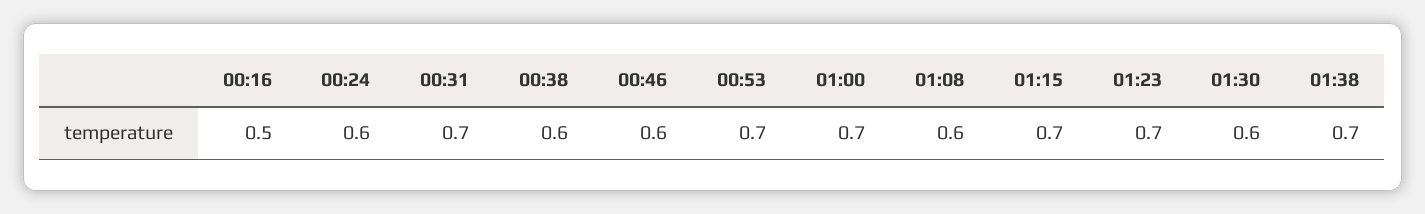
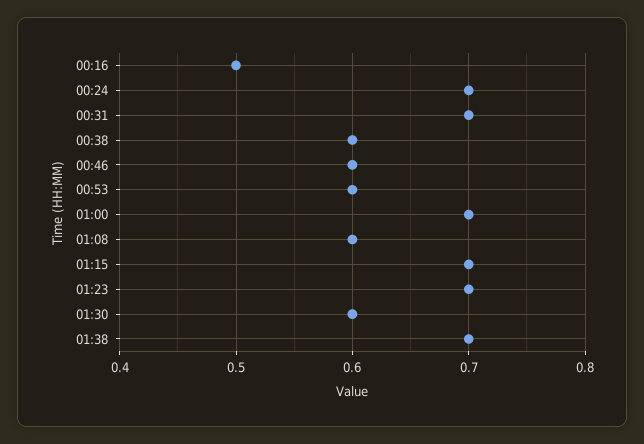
  {
    "00:16": 0.5,
-   "00:24": 0.6,
+   "00:24": 0.7,
    "00:31": 0.7,
    "00:38": 0.6,
    "00:46": 0.6,
-   "00:53": 0.7,
+   "00:53": 0.6,
    "01:00": 0.7,
    "01:08": 0.6,
    "01:15": 0.7,
    "01:23": 0.7,
    "01:30": 0.6,
    "01:38": 0.7
  }

